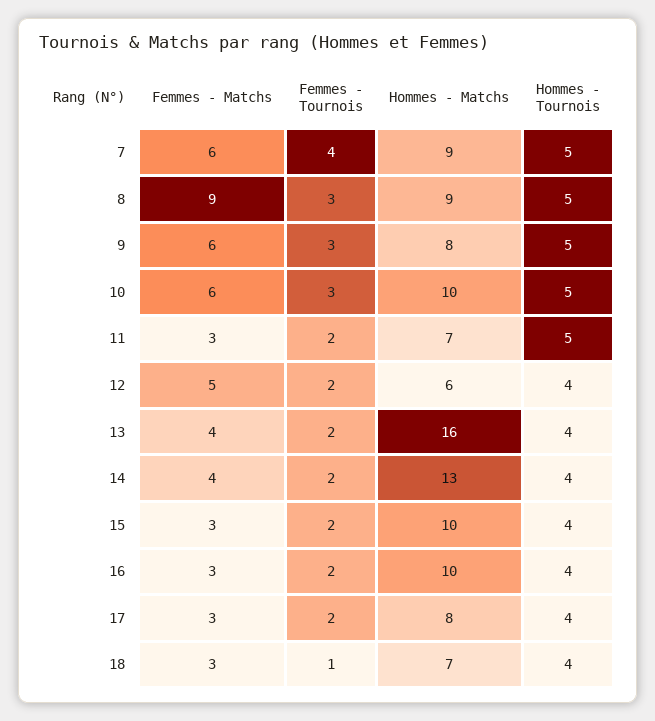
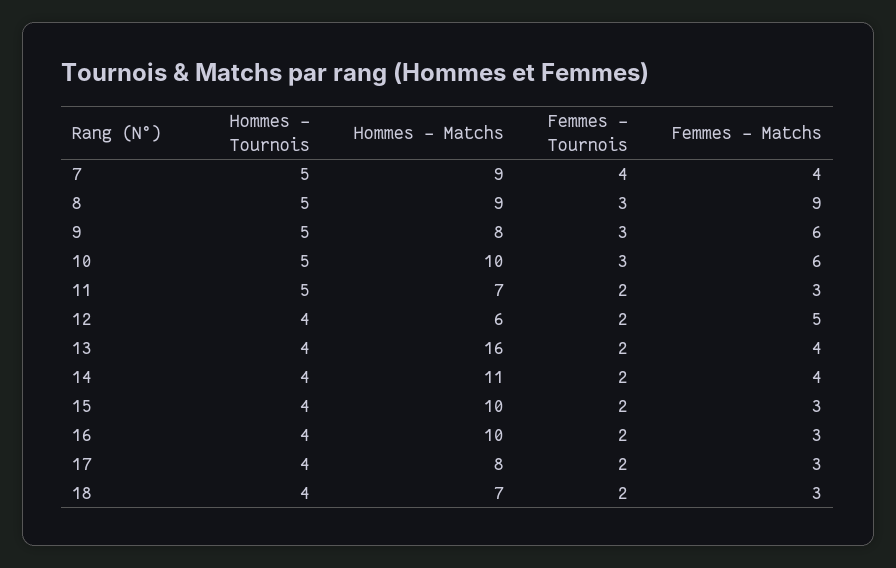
  {
    "Femmes - Matchs": {
-     "7": 6,
+     "7": 4,
      "8": 9,
      "9": 6,
      "10": 6,
      "11": 3,
      "12": 5,
      "13": 4,
      "14": 4,
      "15": 3,
      "16": 3,
      "17": 3,
      "18": 3
    },
    "Femmes - Tournois": {
      "7": 4,
      "8": 3,
      "9": 3,
      "10": 3,
      "11": 2,
      "12": 2,
      "13": 2,
      "14": 2,
      "15": 2,
      "16": 2,
      "17": 2,
-     "18": 1
+     "18": 2
    },
    "Hommes - Matchs": {
      "7": 9,
      "8": 9,
      "9": 8,
      "10": 10,
      "11": 7,
      "12": 6,
      "13": 16,
-     "14": 13,
+     "14": 11,
      "15": 10,
      "16": 10,
      "17": 8,
      "18": 7
    },
    "Hommes - Tournois": {
      "7": 5,
      "8": 5,
      "9": 5,
      "10": 5,
      "11": 5,
      "12": 4,
      "13": 4,
      "14": 4,
      "15": 4,
      "16": 4,
      "17": 4,
      "18": 4
    }
  }

